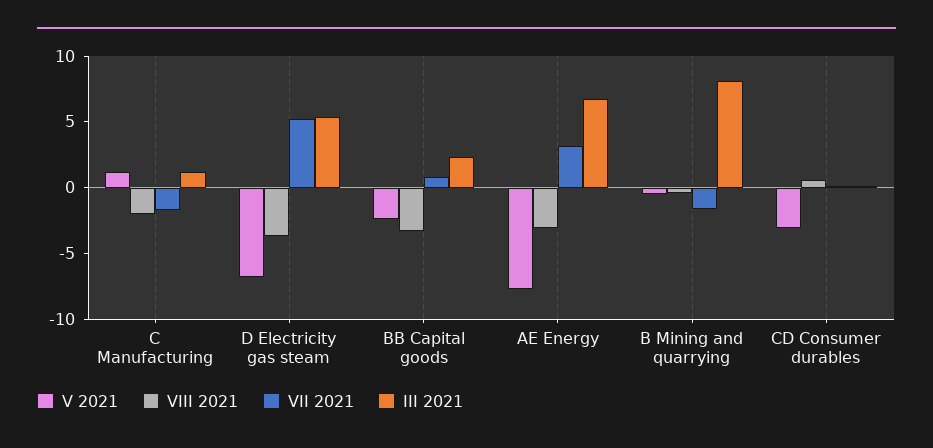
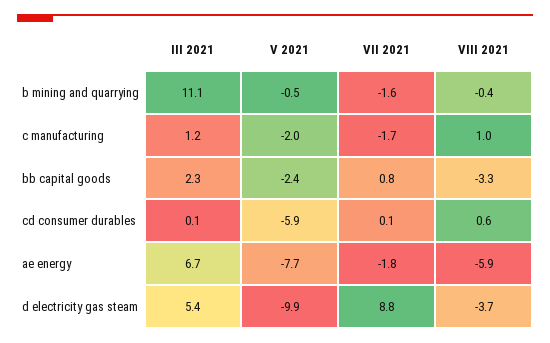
  {
    "V 2021": {
-     "C Manufacturing": 1,
+     "C Manufacturing": -2,
-     "D Electricity gas steam": -7,
+     "D Electricity gas steam": -9.9,
      "BB Capital goods": -2.4,
      "AE Energy": -7.7,
      "B Mining and quarrying": -0.5,
-     "CD Consumer durables": -3
+     "CD Consumer durables": -5.9
    },
    "VIII 2021": {
-     "C Manufacturing": -2,
+     "C Manufacturing": 1,
      "D Electricity gas steam": -3.7,
      "BB Capital goods": -3.3,
-     "AE Energy": -3,
+     "AE Energy": -5.9,
      "B Mining and quarrying": -0.4,
      "CD Consumer durables": 0.6
    },
    "VII 2021": {
      "C Manufacturing": -1.7,
-     "D Electricity gas steam": 5,
+     "D Electricity gas steam": 8.8,
      "BB Capital goods": 0.8,
-     "AE Energy": 3,
+     "AE Energy": -1.8,
      "B Mining and quarrying": -1.6,
      "CD Consumer durables": 0.1
    },
    "III 2021": {
      "C Manufacturing": 1.2,
      "D Electricity gas steam": 5.4,
      "BB Capital goods": 2.3,
      "AE Energy": 6.7,
-     "B Mining and quarrying": 8,
+     "B Mining and quarrying": 11.1,
      "CD Consumer durables": 0.1
    }
  }

